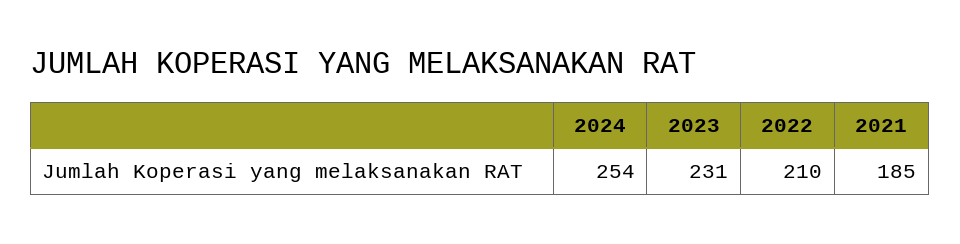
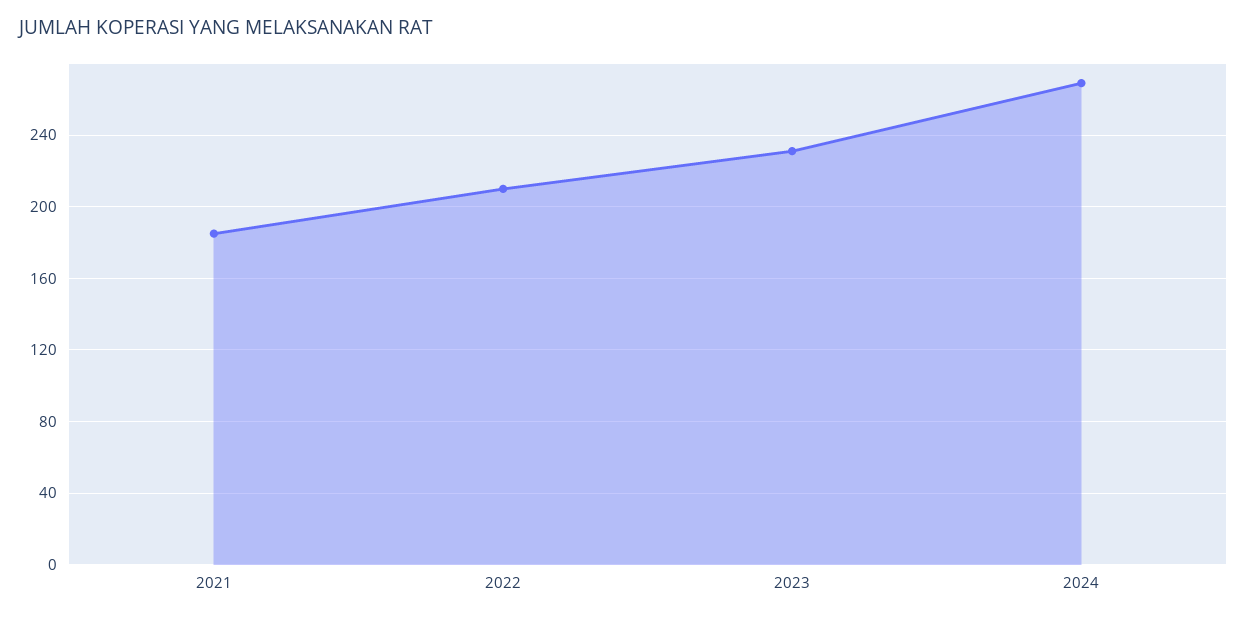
  {
-   "2024": 254,
+   "2024": 270,
    "2023": 231,
    "2022": 210,
    "2021": 185
  }

